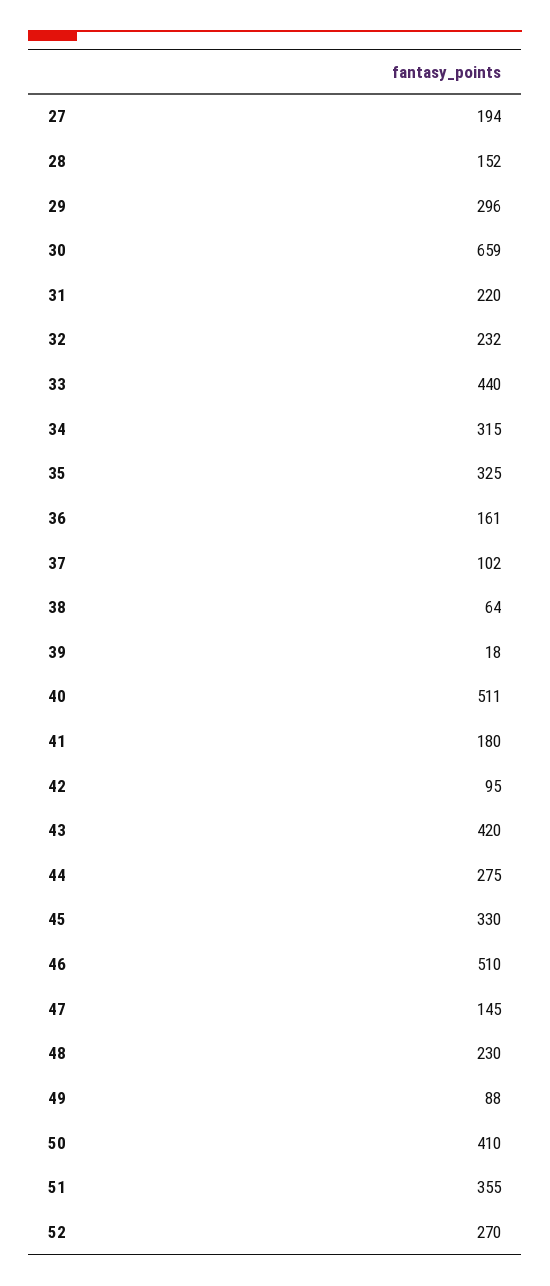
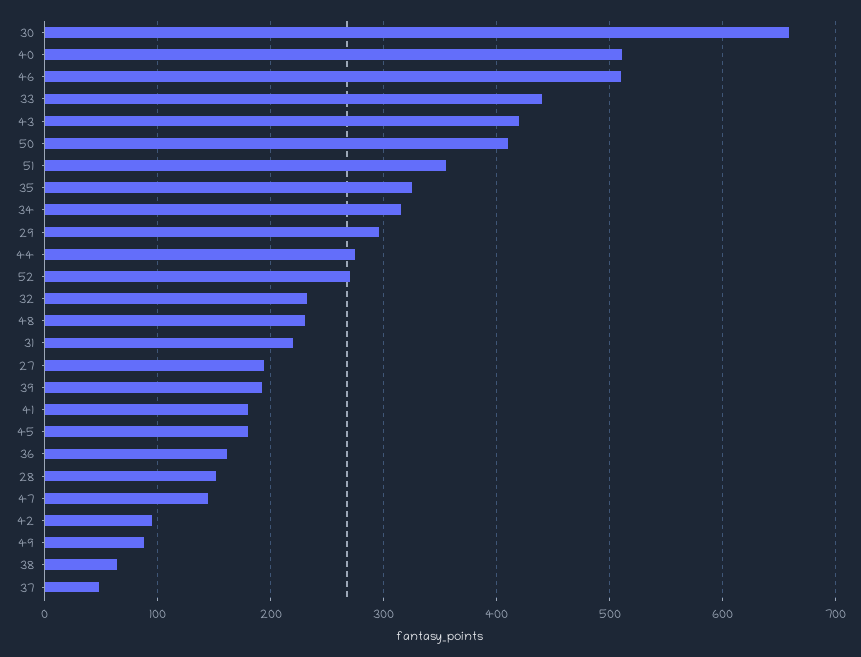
  {
    "27": 194,
    "28": 152,
    "29": 296,
    "30": 659,
    "31": 220,
    "32": 232,
    "33": 440,
    "34": 315,
    "35": 325,
    "36": 161,
-   "37": 102,
+   "37": 50,
    "38": 64,
-   "39": 18,
+   "39": 190,
    "40": 511,
    "41": 180,
    "42": 95,
    "43": 420,
    "44": 275,
-   "45": 330,
+   "45": 180,
    "46": 510,
    "47": 145,
    "48": 230,
    "49": 88,
    "50": 410,
    "51": 355,
    "52": 270
  }

